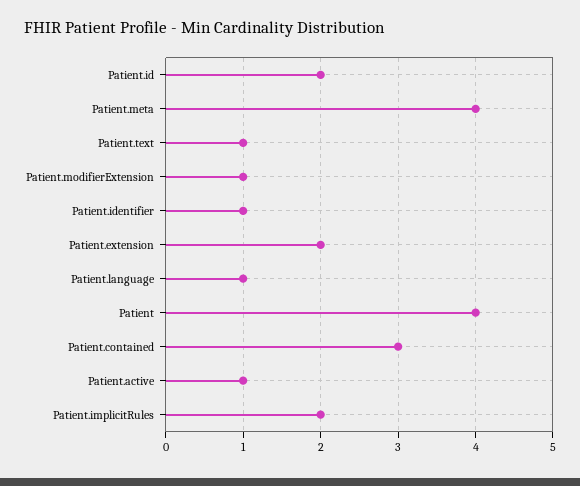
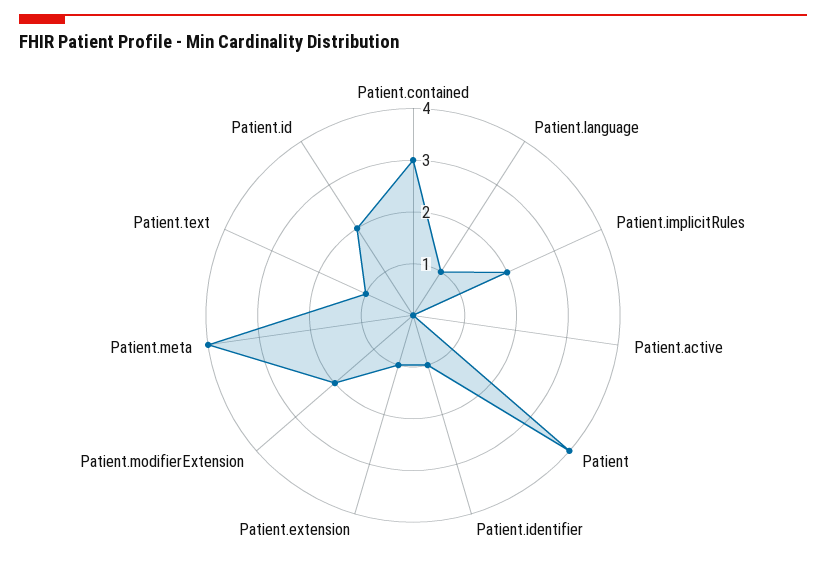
  {
    "Patient.id": 2,
    "Patient.meta": 4,
    "Patient.text": 1,
-   "Patient.modifierExtension": 1,
+   "Patient.modifierExtension": 2,
    "Patient.identifier": 1,
-   "Patient.extension": 2,
+   "Patient.extension": 1,
    "Patient.language": 1,
    "Patient": 4,
    "Patient.contained": 3,
-   "Patient.active": 1,
+   "Patient.active": 0,
    "Patient.implicitRules": 2
  }

